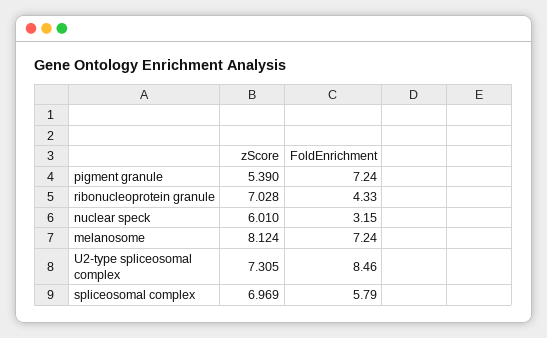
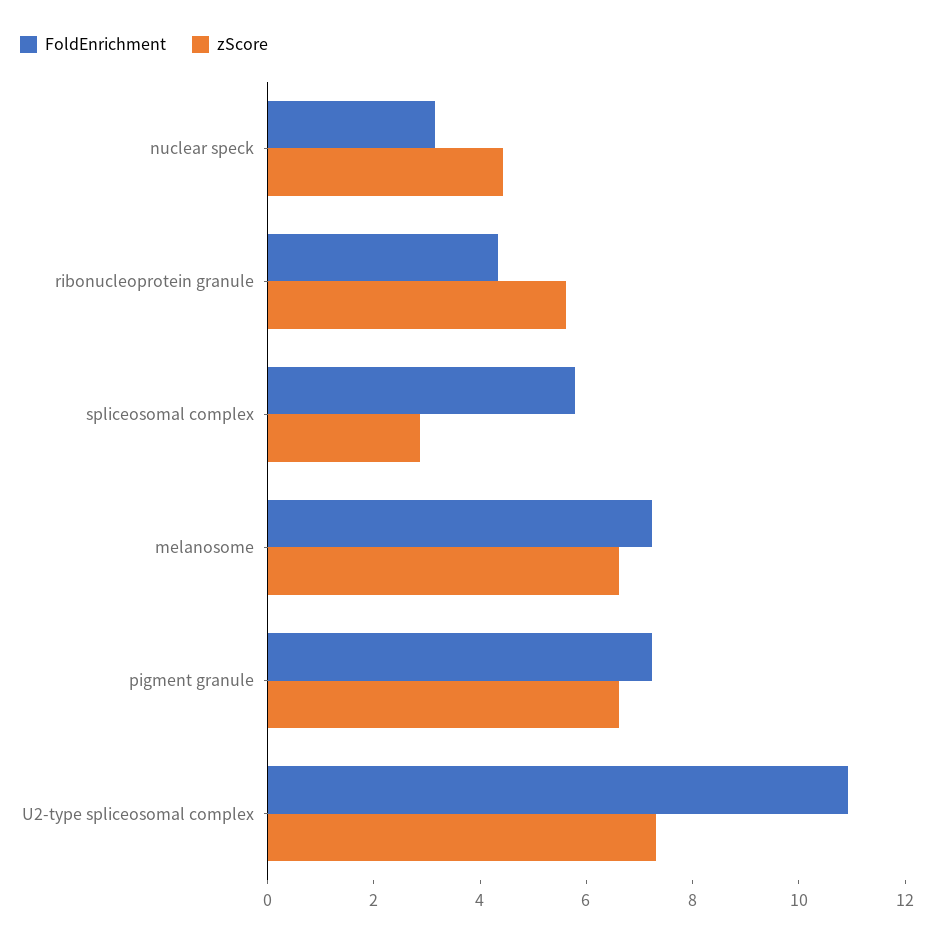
  {
    "zScore": {
-     "pigment granule": 5.39,
+     "pigment granule": 6.5,
-     "ribonucleoprotein granule": 7.028,
+     "ribonucleoprotein granule": 5.5,
-     "nuclear speck": 6.01,
+     "nuclear speck": 4.5,
-     "melanosome": 8.124,
+     "melanosome": 6.5,
      "U2-type spliceosomal complex": 7.305,
-     "spliceosomal complex": 6.969
+     "spliceosomal complex": 3
    },
    "FoldEnrichment": {
      "pigment granule": 7.24,
      "ribonucleoprotein granule": 4.33,
      "nuclear speck": 3.15,
      "melanosome": 7.24,
-     "U2-type spliceosomal complex": 8.46,
+     "U2-type spliceosomal complex": 11,
      "spliceosomal complex": 5.79
    }
  }

